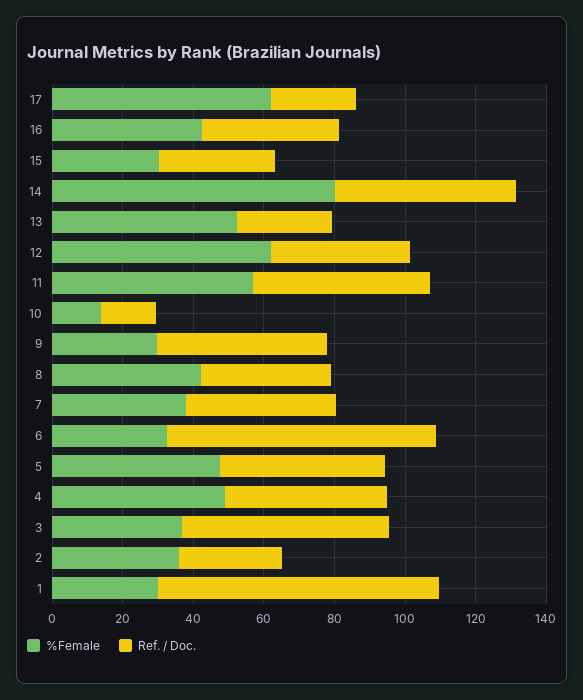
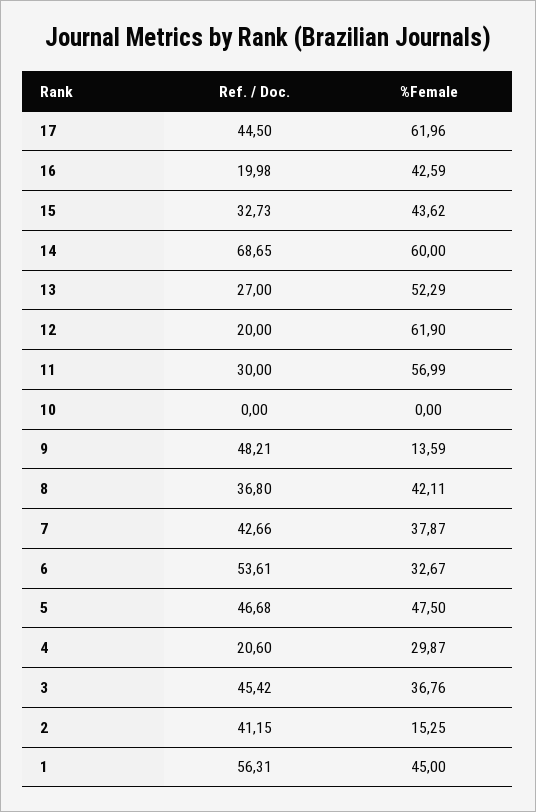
  {
    "%Female": {
      "17": 61.96,
      "16": 42.59,
-     "15": 30,
+     "15": 43.62,
-     "14": 80,
+     "14": 60,
      "13": 52.29,
      "12": 61.9,
      "11": 56.99,
-     "10": 15,
+     "10": 0,
-     "9": 30,
+     "9": 13.59,
      "8": 42.11,
      "7": 37.87,
      "6": 32.67,
      "5": 47.5,
-     "4": 50,
+     "4": 29.87,
      "3": 36.76,
-     "2": 35,
+     "2": 15.25,
-     "1": 30
+     "1": 45
    },
    "Ref. / Doc.": {
-     "17": 25,
+     "17": 44.5,
-     "16": 40,
+     "16": 19.98,
      "15": 32.73,
-     "14": 50,
+     "14": 68.65,
      "13": 27,
-     "12": 40,
+     "12": 20,
-     "11": 50,
+     "11": 30,
-     "10": 15,
+     "10": 0,
      "9": 48.21,
      "8": 36.8,
      "7": 42.66,
-     "6": 75,
+     "6": 53.61,
      "5": 46.68,
-     "4": 45,
+     "4": 20.6,
-     "3": 60,
+     "3": 45.42,
-     "2": 30,
+     "2": 41.15,
-     "1": 80
+     "1": 56.31
    }
  }

